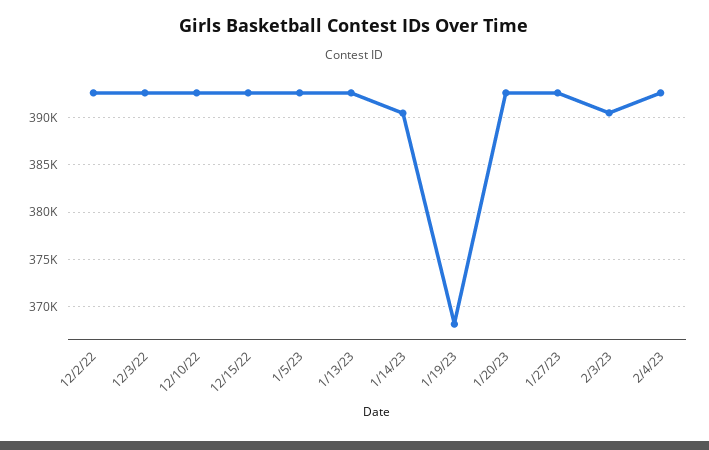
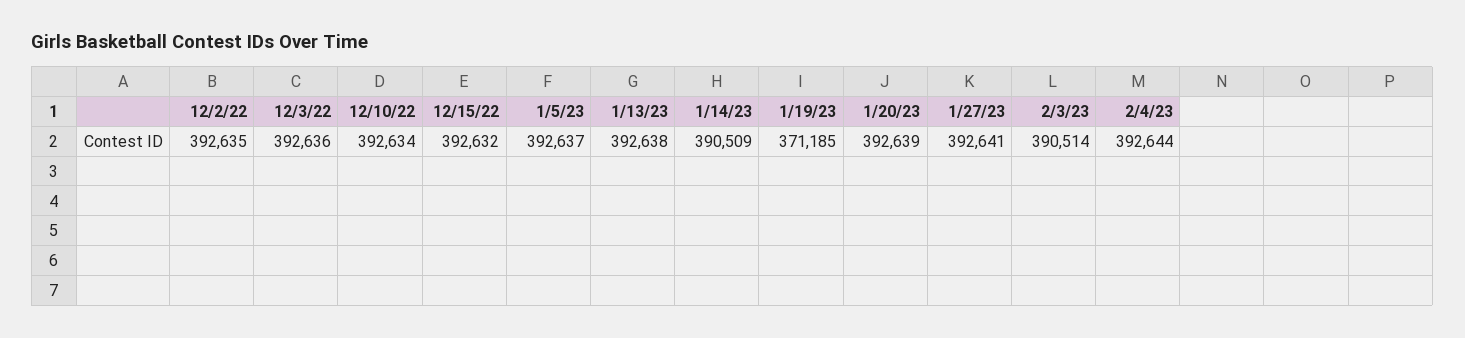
  {
    "12/2/22": 392635,
    "12/3/22": 392636,
    "12/10/22": 392634,
    "12/15/22": 392632,
    "1/5/23": 392637,
    "1/13/23": 392638,
    "1/14/23": 390509,
-   "1/19/23": 368000,
+   "1/19/23": 371185,
    "1/20/23": 392639,
    "1/27/23": 392641,
    "2/3/23": 390514,
    "2/4/23": 392644
  }

